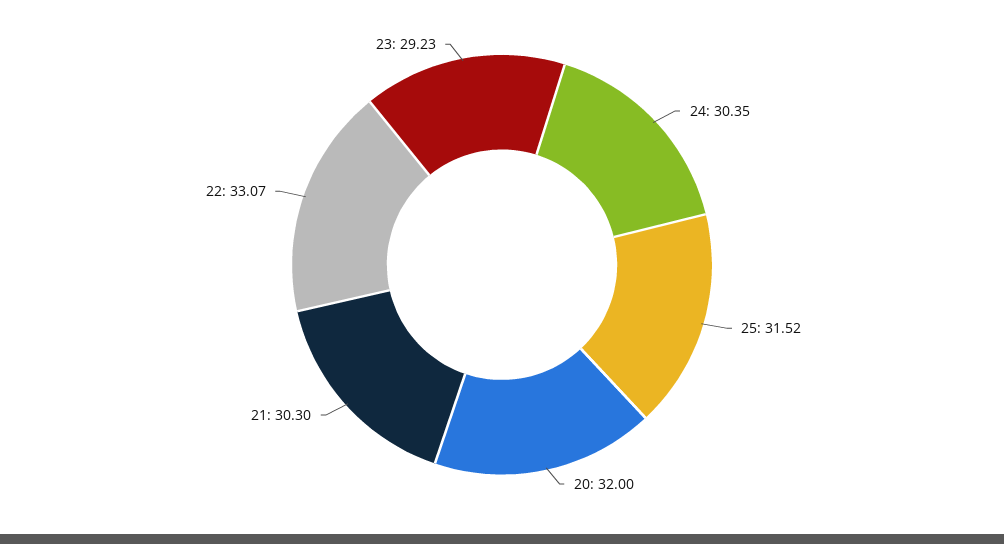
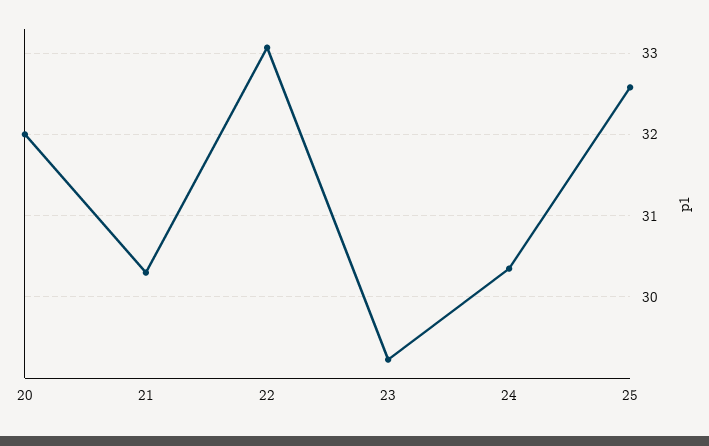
  {
    "24": 30.35,
-   "25": 31.52,
+   "25": 32.6,
    "20": 32,
    "21": 30.3,
    "22": 33.07,
    "23": 29.23
  }

